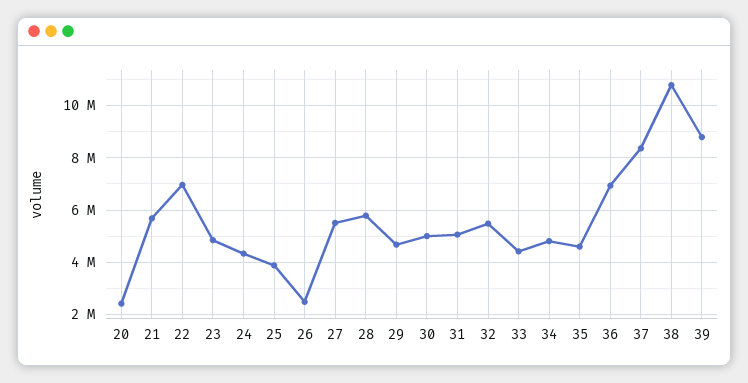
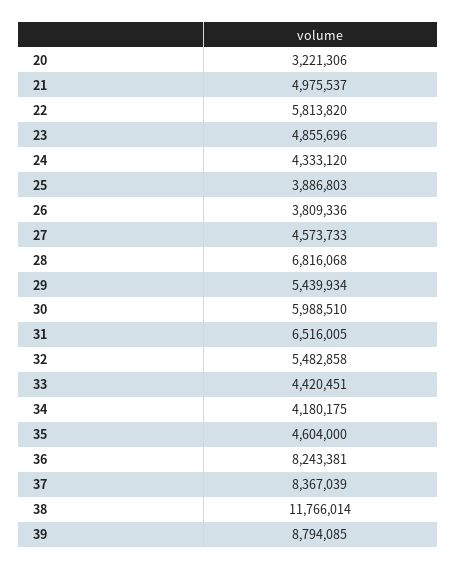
  {
-   "20": 2500000,
+   "20": 3221306,
-   "21": 5750000,
+   "21": 4975537,
-   "22": 7000000,
+   "22": 5813820,
    "23": 4855696,
    "24": 4333120,
    "25": 3886803,
-   "26": 2500000,
+   "26": 3809336,
-   "27": 5500000,
+   "27": 4573733,
-   "28": 5750000,
+   "28": 6816068,
-   "29": 4750000,
+   "29": 5439934,
-   "30": 5000000,
+   "30": 5988510,
-   "31": 5000000,
+   "31": 6516005,
    "32": 5482858,
    "33": 4420451,
-   "34": 4750000,
+   "34": 4180175,
    "35": 4604000,
-   "36": 7000000,
+   "36": 8243381,
    "37": 8367039,
-   "38": 10750000,
+   "38": 11766014,
    "39": 8794085
  }

